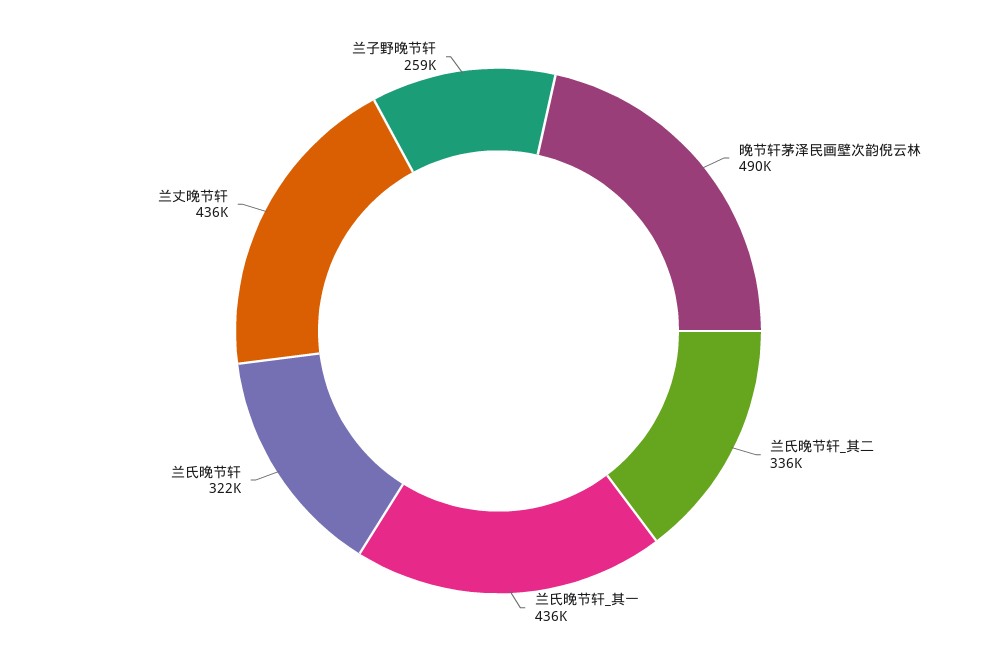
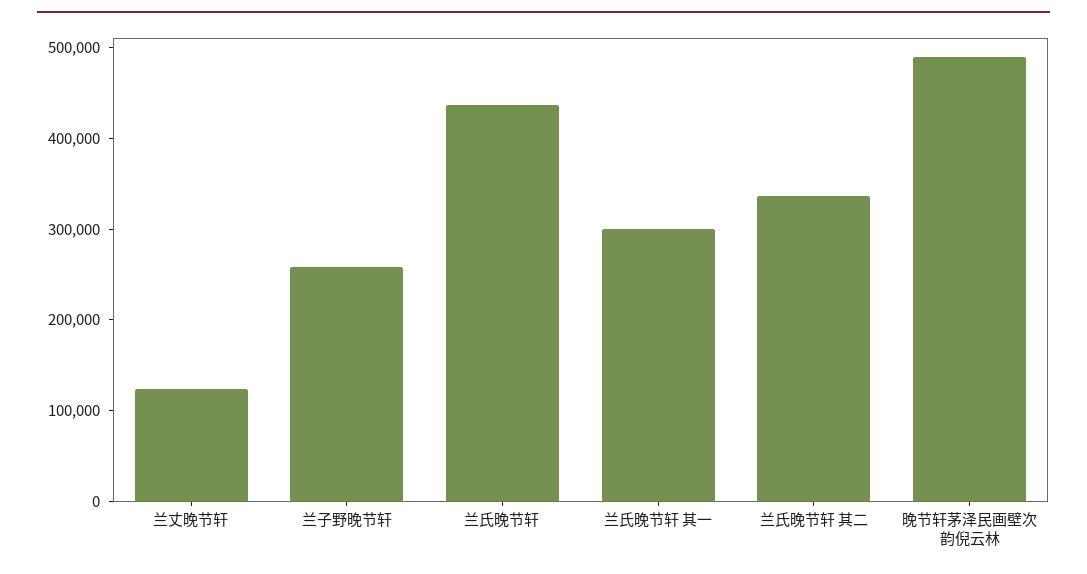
  {
    "晚节轩茅泽民画壁次韵倪云林": 490000,
    "兰氏晚节轩_其二": 336000,
-   "兰氏晚节轩_其一": 436000,
+   "兰氏晚节轩_其一": 300000,
-   "兰氏晚节轩": 322000,
+   "兰氏晚节轩": 440000,
-   "兰丈晚节轩": 436000,
+   "兰丈晚节轩": 120000,
    "兰子野晚节轩": 259000
  }

